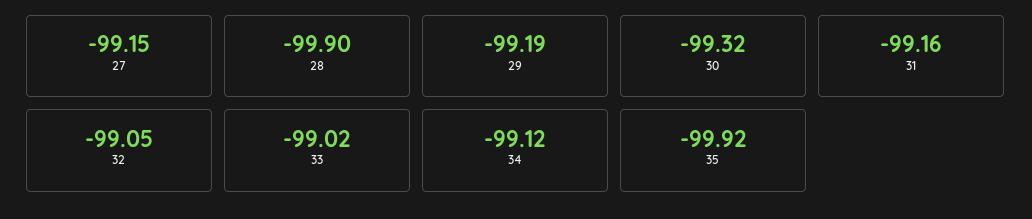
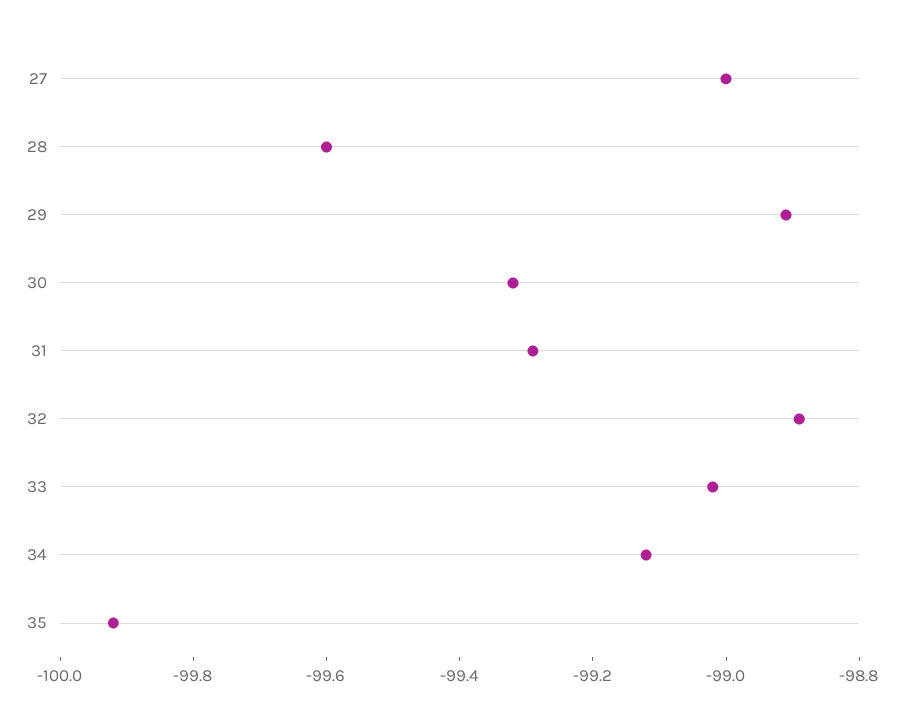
  {
-   "27": -99.15,
+   "27": -99,
-   "28": -99.9,
+   "28": -99.6,
-   "29": -99.19,
+   "29": -98.9,
    "30": -99.32,
-   "31": -99.16,
+   "31": -99.3,
-   "32": -99.05,
+   "32": -98.9,
    "33": -99.02,
    "34": -99.12,
    "35": -99.92
  }

